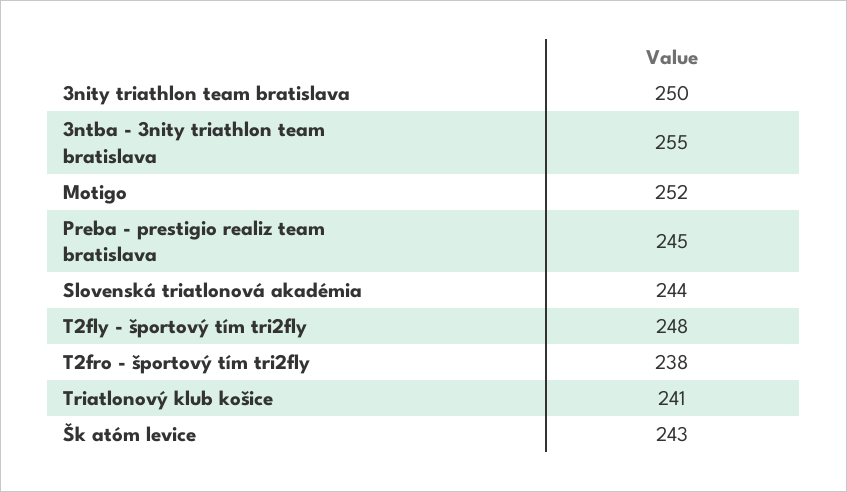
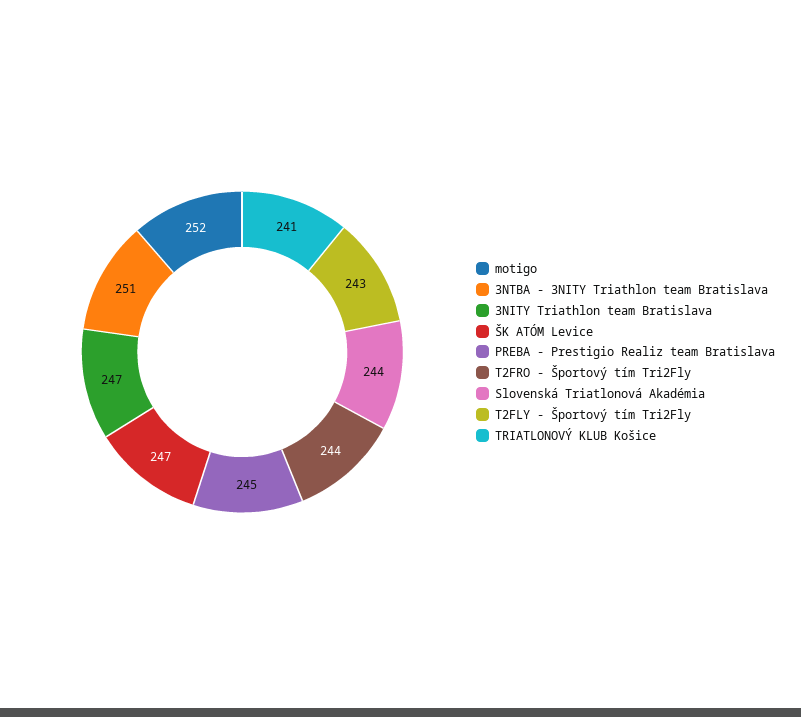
  {
-   "3nity triathlon team bratislava": 250,
+   "3nity triathlon team bratislava": 247,
-   "3ntba - 3nity triathlon team bratislava": 255,
+   "3ntba - 3nity triathlon team bratislava": 251,
    "Motigo": 252,
    "Preba - prestigio realiz team bratislava": 245,
    "Slovenská triatlonová akadémia": 244,
-   "T2fly - športový tím tri2fly": 248,
+   "T2fly - športový tím tri2fly": 243,
-   "T2fro - športový tím tri2fly": 238,
+   "T2fro - športový tím tri2fly": 244,
    "Triatlonový klub košice": 241,
-   "Šk atóm levice": 243
+   "Šk atóm levice": 247
  }

